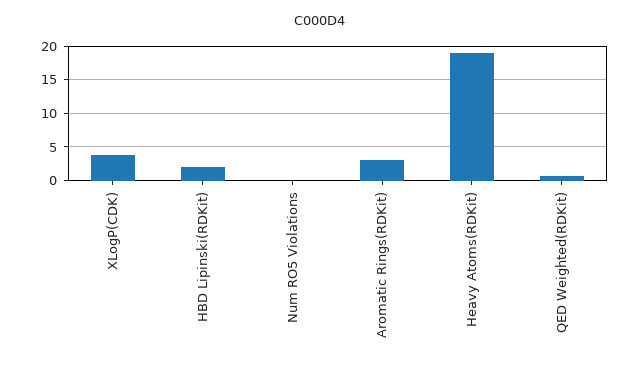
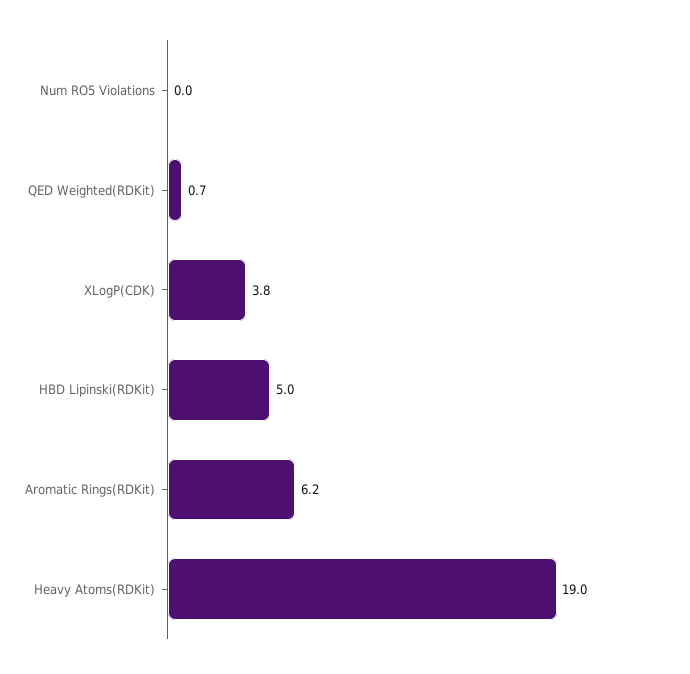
  {
    "XLogP(CDK)": 3.8,
-   "HBD Lipinski(RDKit)": 2,
+   "HBD Lipinski(RDKit)": 5,
    "Num RO5 Violations": 0,
-   "Aromatic Rings(RDKit)": 3,
+   "Aromatic Rings(RDKit)": 6.2,
    "Heavy Atoms(RDKit)": 19,
    "QED Weighted(RDKit)": 0.7
  }

